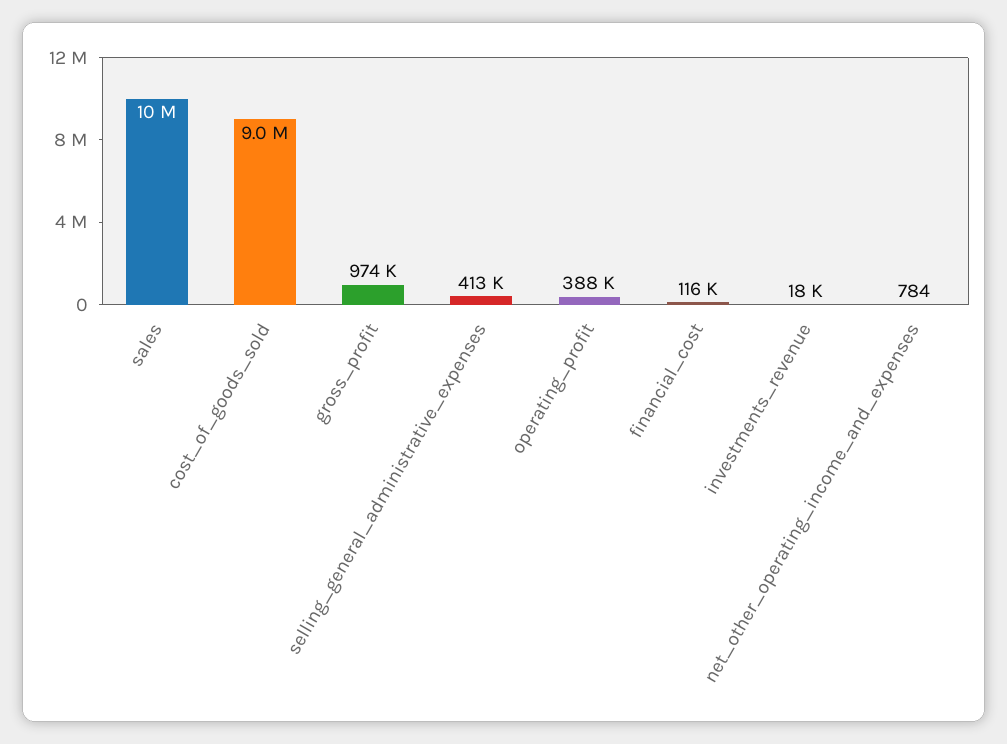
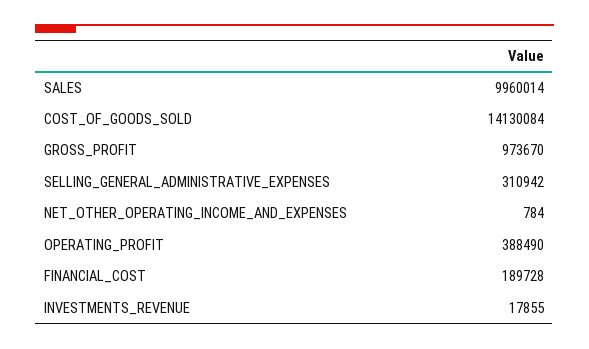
  {
    "sales": 9960014,
-   "cost_of_goods_sold": 9000000,
+   "cost_of_goods_sold": 14130084,
    "gross_profit": 973670,
-   "selling_general_administrative_expenses": 413000,
+   "selling_general_administrative_expenses": 310942,
    "operating_profit": 388490,
-   "financial_cost": 116000,
+   "financial_cost": 189728,
    "investments_revenue": 17855,
    "net_other_operating_income_and_expenses": 784
  }

